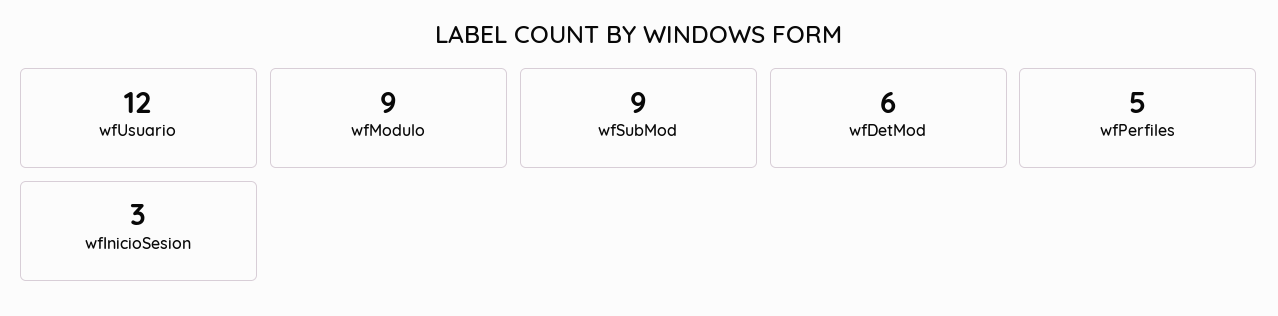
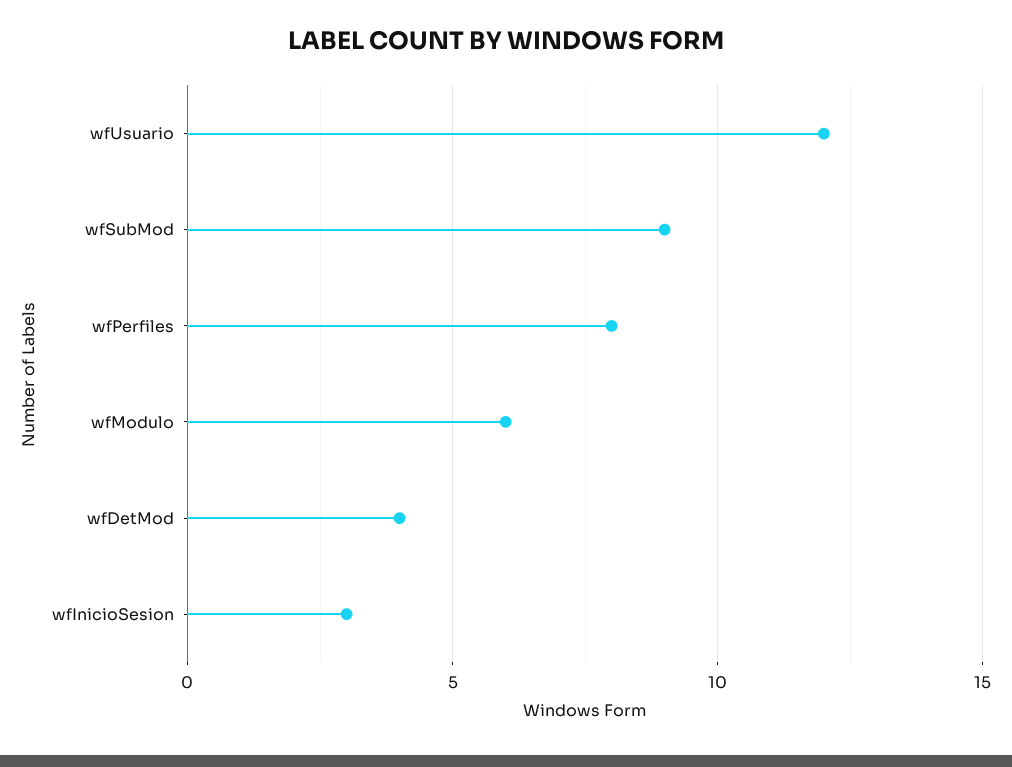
  {
    "wfUsuario": 12,
-   "wfModulo": 9,
+   "wfModulo": 6,
    "wfSubMod": 9,
-   "wfDetMod": 6,
+   "wfDetMod": 4,
-   "wfPerfiles": 5,
+   "wfPerfiles": 8,
    "wfInicioSesion": 3
  }

